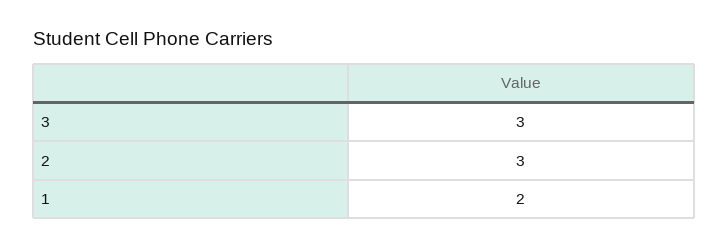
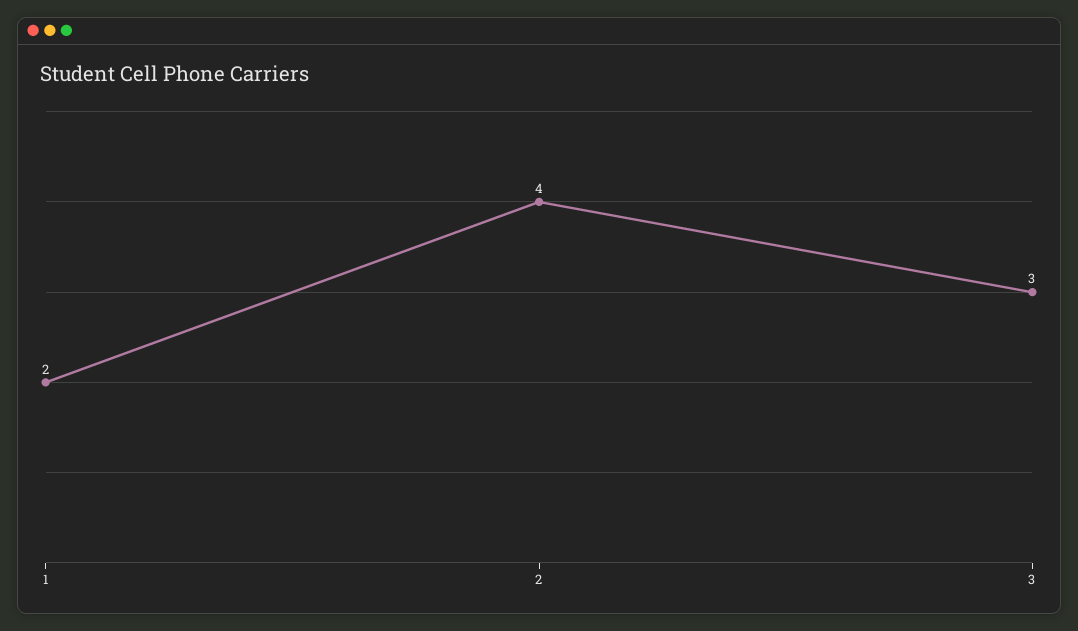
  {
    "3": 3,
-   "2": 3,
+   "2": 4,
    "1": 2
  }

